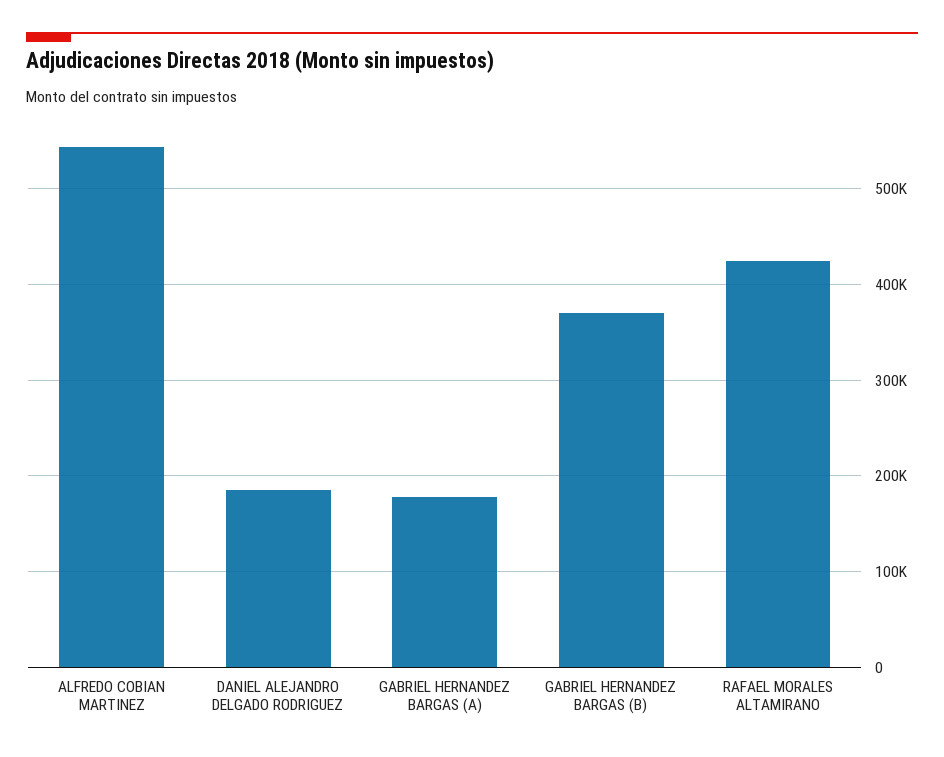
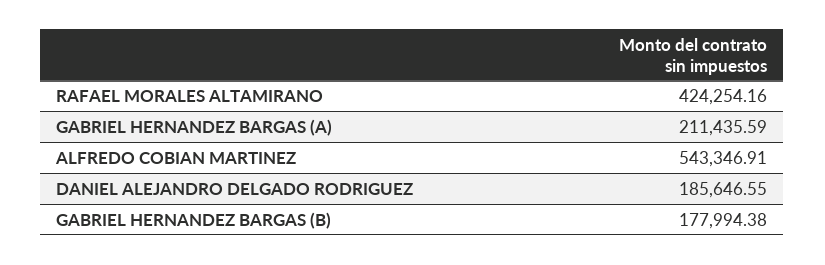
  {
    "ALFREDO COBIAN MARTINEZ": 543346.91,
    "DANIEL ALEJANDRO DELGADO RODRIGUEZ": 185646.55,
-   "GABRIEL HERNANDEZ BARGAS (A)": 180000,
+   "GABRIEL HERNANDEZ BARGAS (A)": 211435.59,
-   "GABRIEL HERNANDEZ BARGAS (B)": 370000,
+   "GABRIEL HERNANDEZ BARGAS (B)": 177994.38,
    "RAFAEL MORALES ALTAMIRANO": 424254.16
  }

